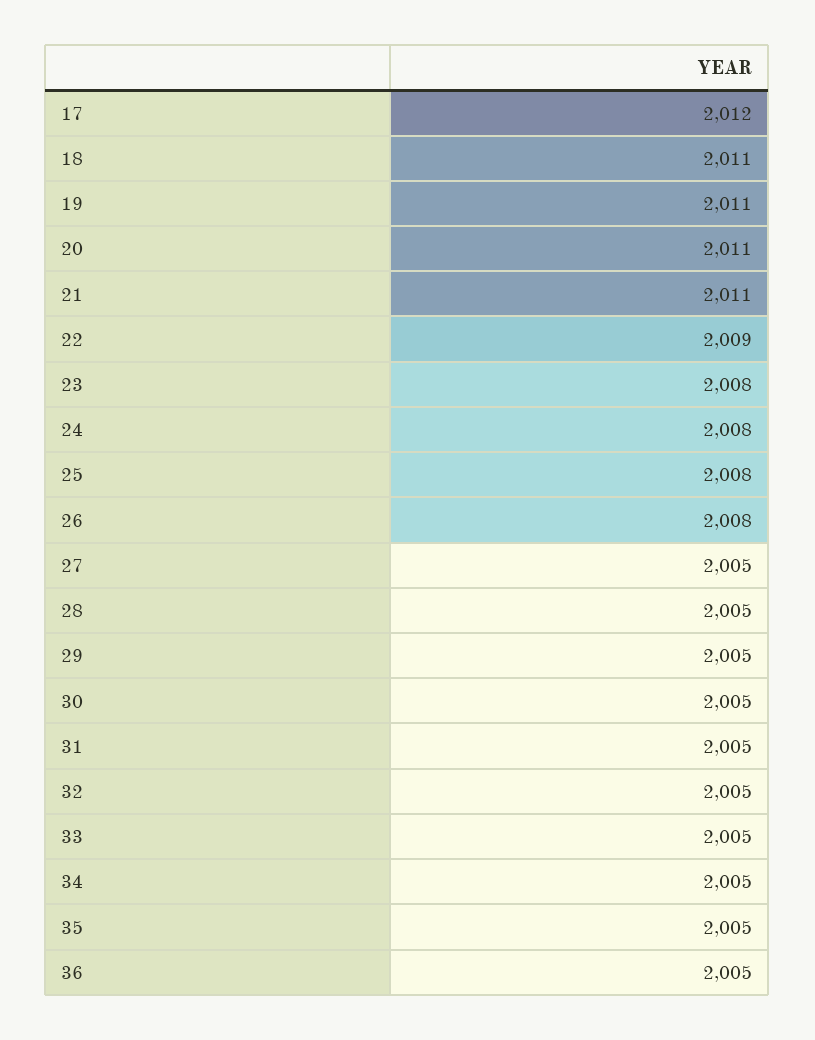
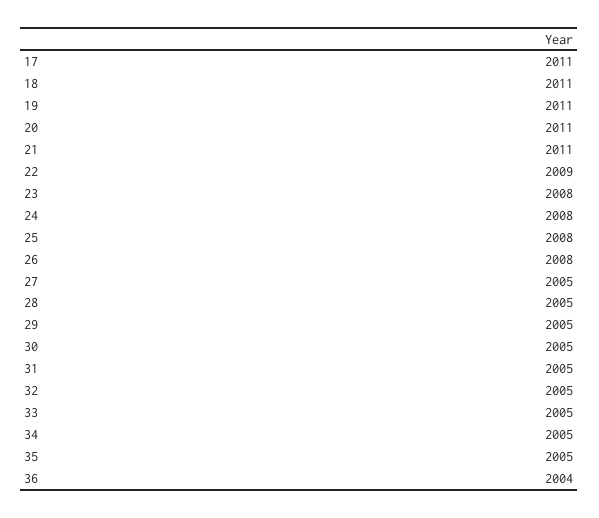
  {
-   "17": 2012,
+   "17": 2011,
    "18": 2011,
    "19": 2011,
    "20": 2011,
    "21": 2011,
    "22": 2009,
    "23": 2008,
    "24": 2008,
    "25": 2008,
    "26": 2008,
    "27": 2005,
    "28": 2005,
    "29": 2005,
    "30": 2005,
    "31": 2005,
    "32": 2005,
    "33": 2005,
    "34": 2005,
    "35": 2005,
-   "36": 2005
+   "36": 2004
  }

